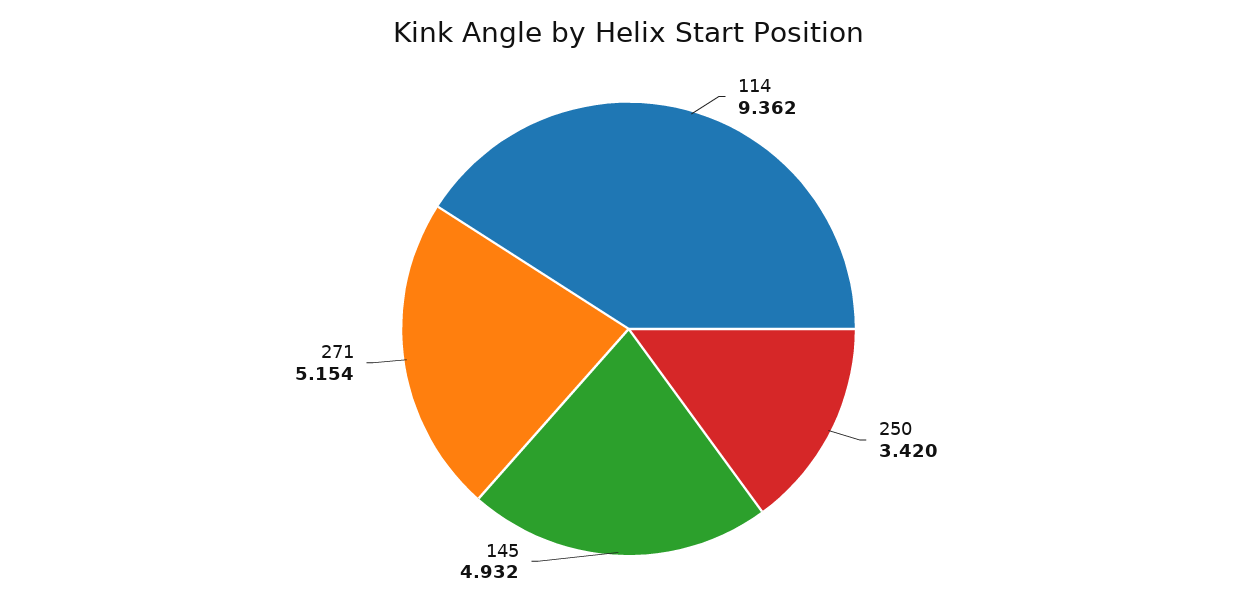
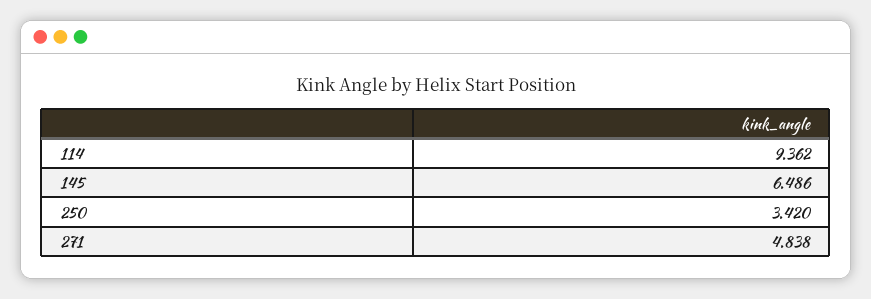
  {
    "114": 9.362,
    "250": 3.42,
-   "145": 4.932,
+   "145": 6.486,
-   "271": 5.154
+   "271": 4.838
  }

